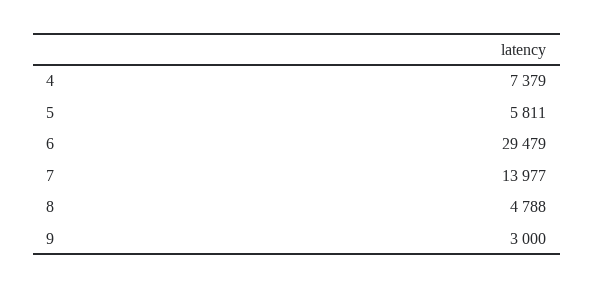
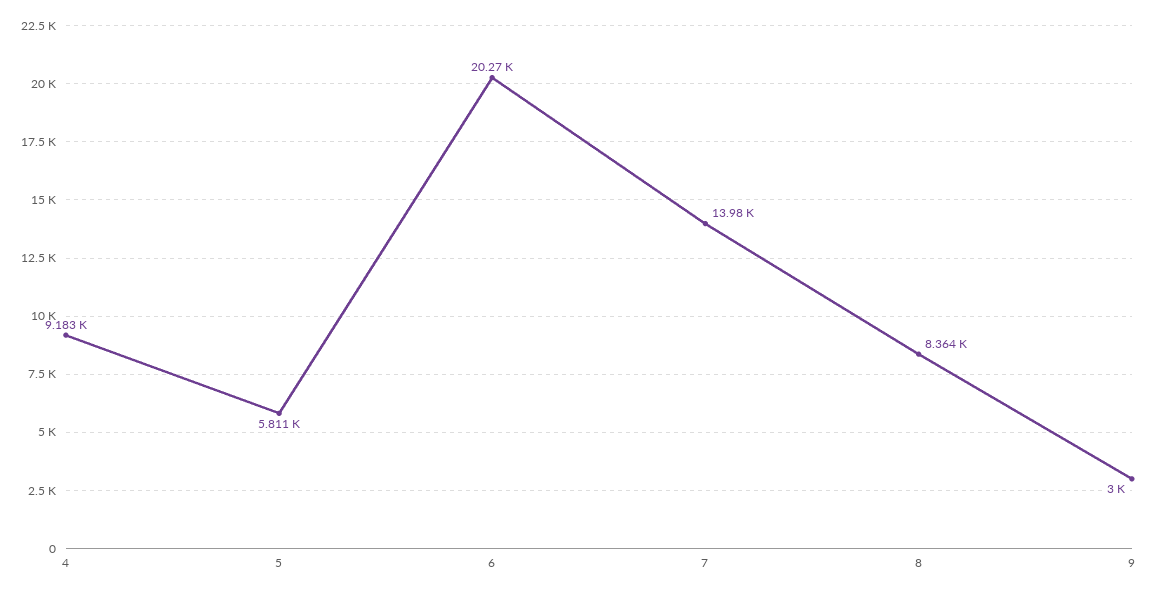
  {
-   "4": 7379,
+   "4": 9183,
    "5": 5811,
-   "6": 29479,
+   "6": 20270,
    "7": 13977,
-   "8": 4788,
+   "8": 8364,
    "9": 3000
  }

